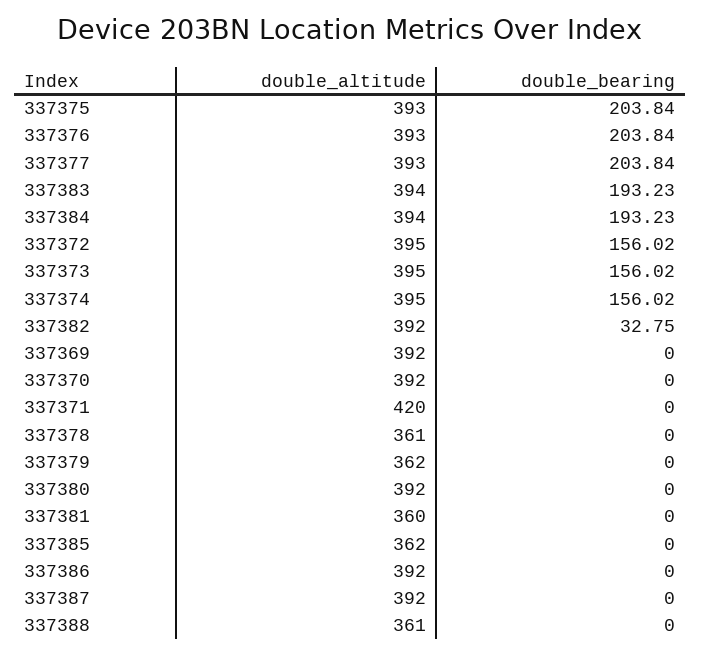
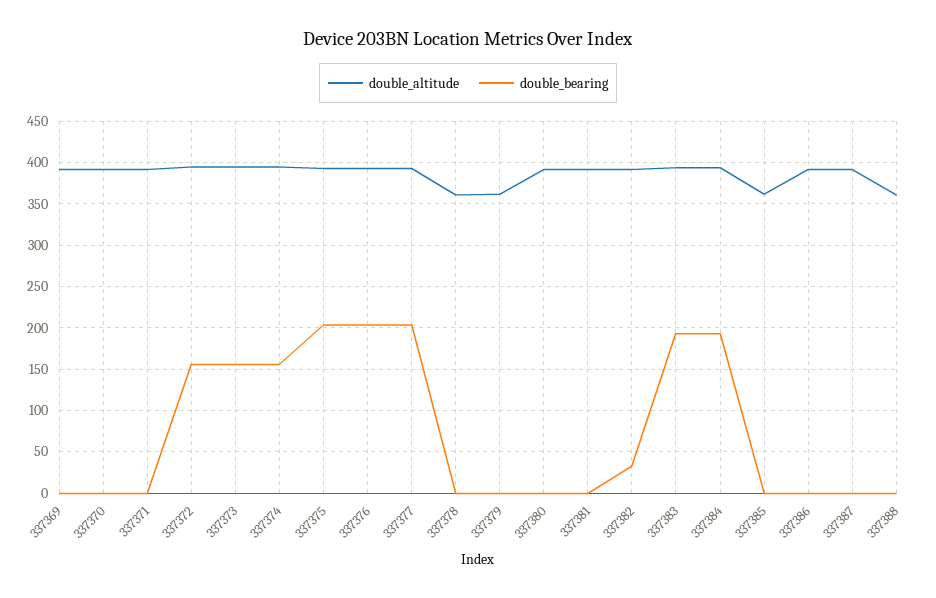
  {
    "double_altitude": {
      "337375": 393,
      "337376": 393,
      "337377": 393,
      "337383": 394,
      "337384": 394,
      "337372": 395,
      "337373": 395,
      "337374": 395,
      "337382": 392,
      "337369": 392,
      "337370": 392,
-     "337371": 420,
+     "337371": 390,
      "337378": 361,
      "337379": 362,
      "337380": 392,
-     "337381": 360,
+     "337381": 390,
      "337385": 362,
      "337386": 392,
      "337387": 392,
      "337388": 361
    },
    "double_bearing": {
      "337375": 203.84,
      "337376": 203.84,
      "337377": 203.84,
      "337383": 193.23,
      "337384": 193.23,
      "337372": 156.02,
      "337373": 156.02,
      "337374": 156.02,
      "337382": 32.75,
      "337369": 0,
      "337370": 0,
      "337371": 0,
      "337378": 0,
      "337379": 0,
      "337380": 0,
      "337381": 0,
      "337385": 0,
      "337386": 0,
      "337387": 0,
      "337388": 0
    }
  }

